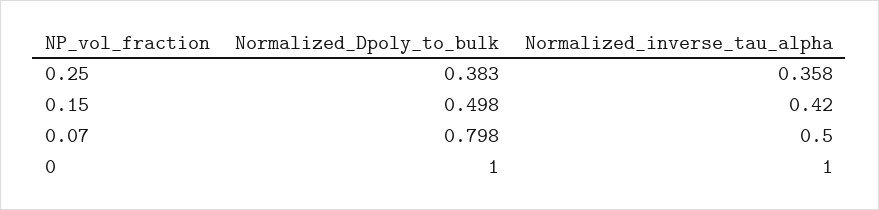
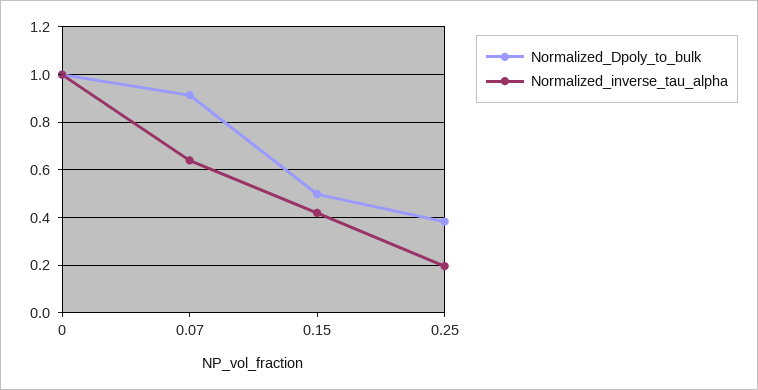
  {
    "Normalized_Dpoly_to_bulk": {
      "0.25": 0.383,
      "0.15": 0.498,
-     "0.07": 0.798,
+     "0.07": 0.9,
      "0": 1
    },
    "Normalized_inverse_tau_alpha": {
-     "0.25": 0.358,
+     "0.25": 0.2,
      "0.15": 0.42,
-     "0.07": 0.5,
+     "0.07": 0.65,
      "0": 1
    }
  }

